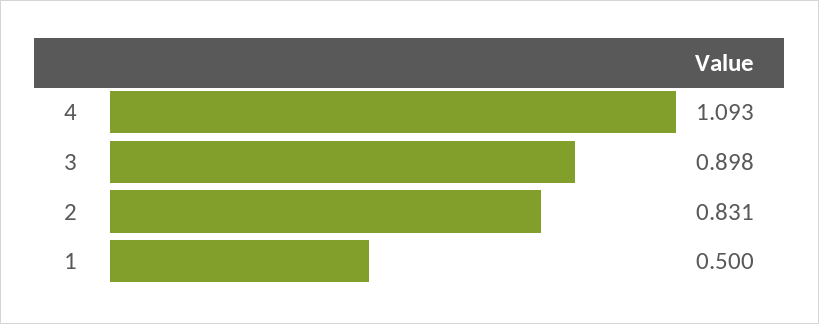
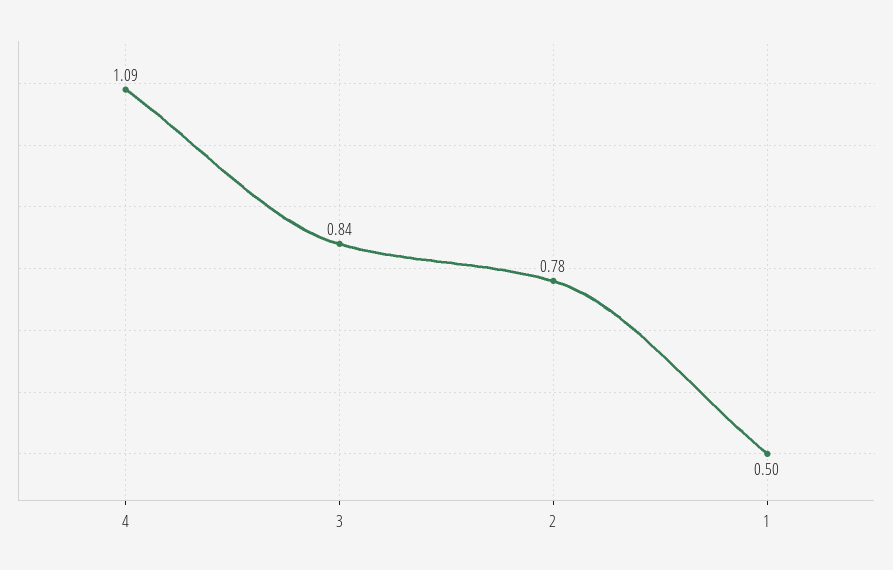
  {
    "4": 1.093,
-   "3": 0.898,
+   "3": 0.84,
-   "2": 0.831,
+   "2": 0.78,
    "1": 0.5
  }

